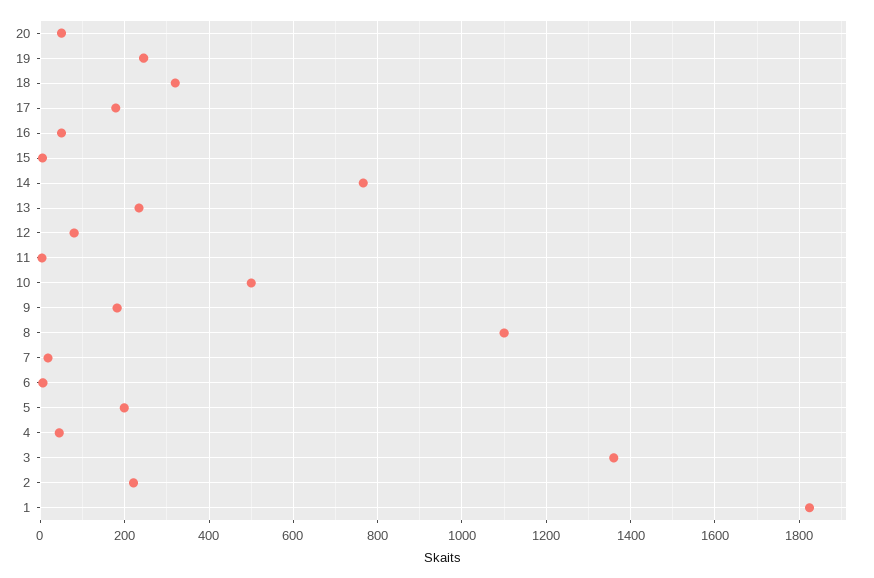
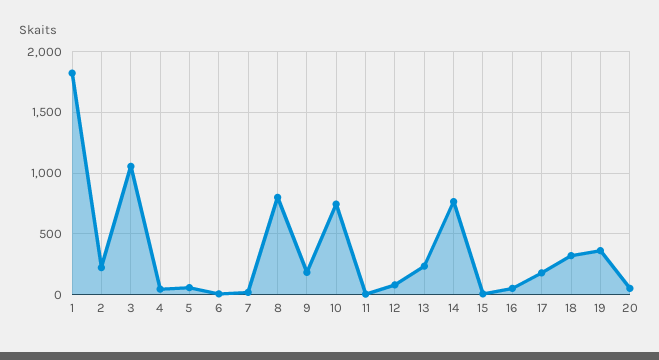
  {
    "20": 60,
-   "19": 240,
+   "19": 350,
    "18": 320,
    "17": 180,
    "16": 60,
    "15": 0,
    "14": 760,
    "13": 240,
    "12": 80,
    "11": 0,
-   "10": 500,
+   "10": 750,
    "9": 180,
-   "8": 1100,
+   "8": 800,
    "7": 20,
    "6": 0,
-   "5": 200,
+   "5": 50,
    "4": 40,
-   "3": 1360,
+   "3": 1050,
    "2": 220,
    "1": 1820
  }

